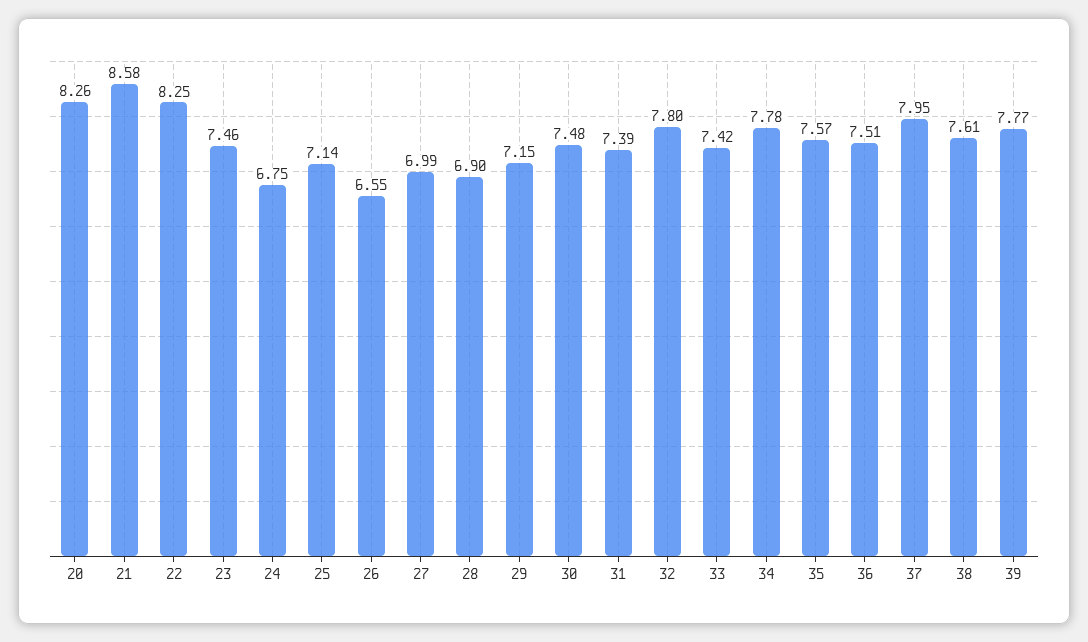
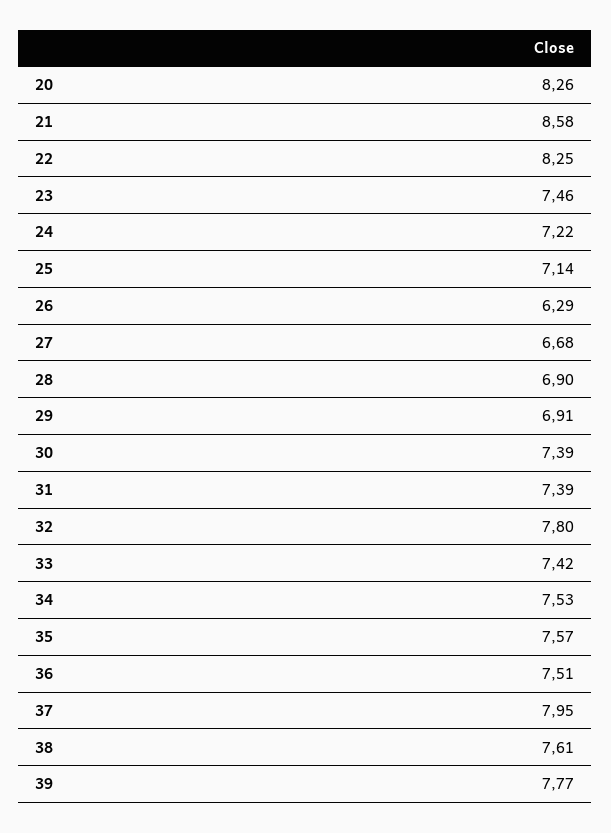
  {
    "20": 8.26,
    "21": 8.58,
    "22": 8.25,
    "23": 7.46,
-   "24": 6.75,
+   "24": 7.22,
    "25": 7.14,
-   "26": 6.55,
+   "26": 6.29,
-   "27": 6.99,
+   "27": 6.68,
    "28": 6.9,
-   "29": 7.15,
+   "29": 6.91,
-   "30": 7.48,
+   "30": 7.39,
    "31": 7.39,
    "32": 7.8,
    "33": 7.42,
-   "34": 7.78,
+   "34": 7.53,
    "35": 7.57,
    "36": 7.51,
    "37": 7.95,
    "38": 7.61,
    "39": 7.77
  }

